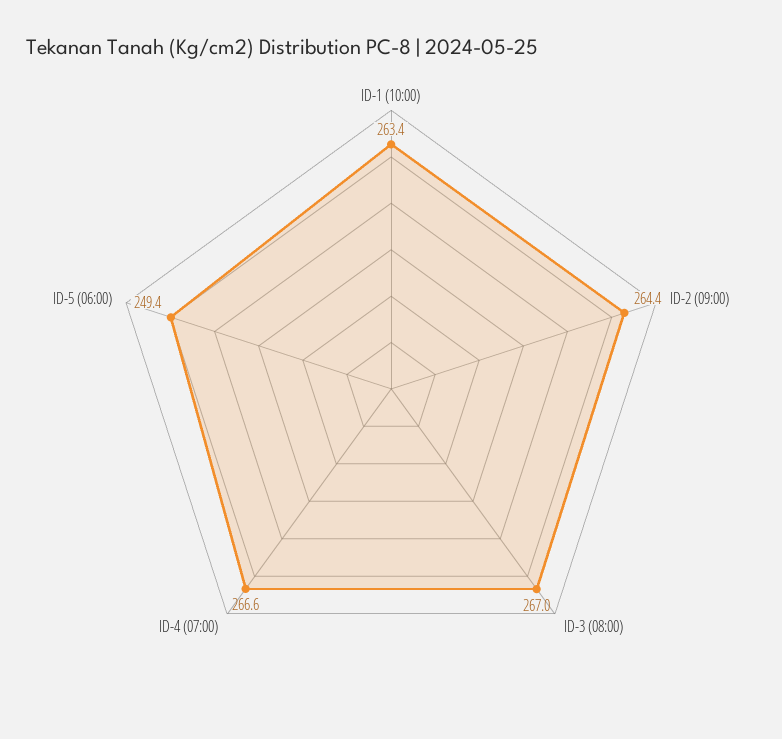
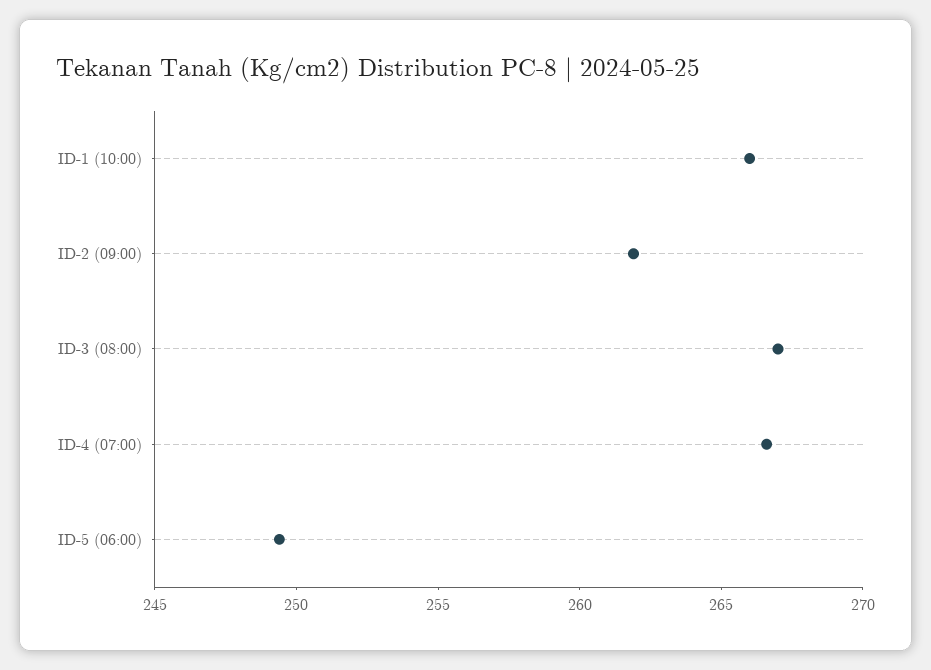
  {
-   "ID-1 (10:00)": 263.4,
+   "ID-1 (10:00)": 266,
-   "ID-2 (09:00)": 264.4,
+   "ID-2 (09:00)": 262,
    "ID-3 (08:00)": 267,
    "ID-4 (07:00)": 266.6,
    "ID-5 (06:00)": 249.4
  }

